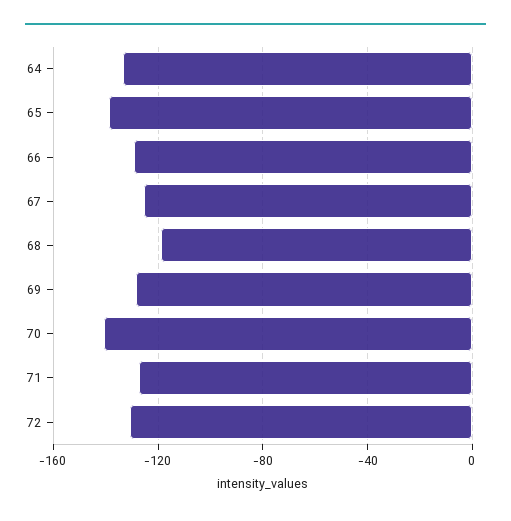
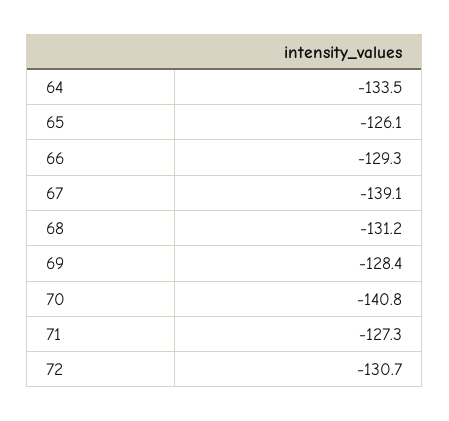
  {
    "64": -133.5,
-   "65": -140,
+   "65": -126.1,
    "66": -129.3,
-   "67": -125,
+   "67": -139.1,
-   "68": -120,
+   "68": -131.2,
    "69": -128.4,
    "70": -140.8,
    "71": -127.3,
    "72": -130.7
  }

